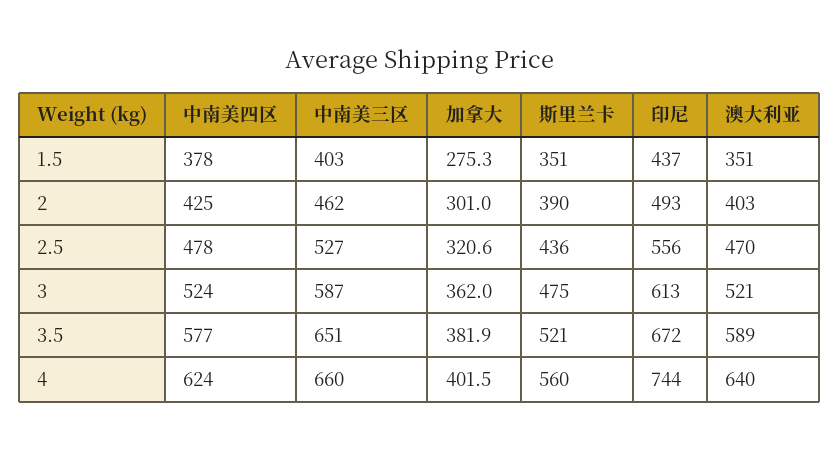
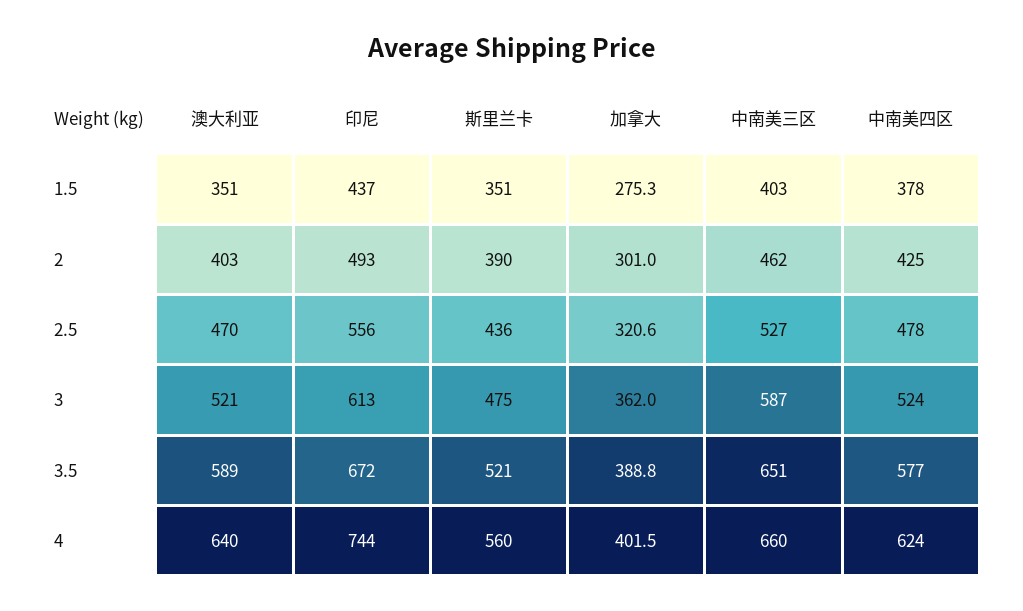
  {
    "中南美四区": {
      "1.5": 378,
      "2": 425,
      "2.5": 478,
      "3": 524,
      "3.5": 577,
      "4": 624
    },
    "中南美三区": {
      "1.5": 403,
      "2": 462,
      "2.5": 527,
      "3": 587,
      "3.5": 651,
      "4": 660
    },
    "加拿大": {
      "1.5": 275.3,
      "2": 301,
      "2.5": 320.6,
      "3": 362,
-     "3.5": 381.9,
+     "3.5": 388.8,
      "4": 401.5
    },
    "斯里兰卡": {
      "1.5": 351,
      "2": 390,
      "2.5": 436,
      "3": 475,
      "3.5": 521,
      "4": 560
    },
    "印尼": {
      "1.5": 437,
      "2": 493,
      "2.5": 556,
      "3": 613,
      "3.5": 672,
      "4": 744
    },
    "澳大利亚": {
      "1.5": 351,
      "2": 403,
      "2.5": 470,
      "3": 521,
      "3.5": 589,
      "4": 640
    }
  }

